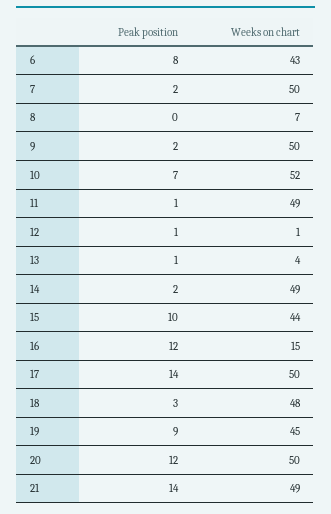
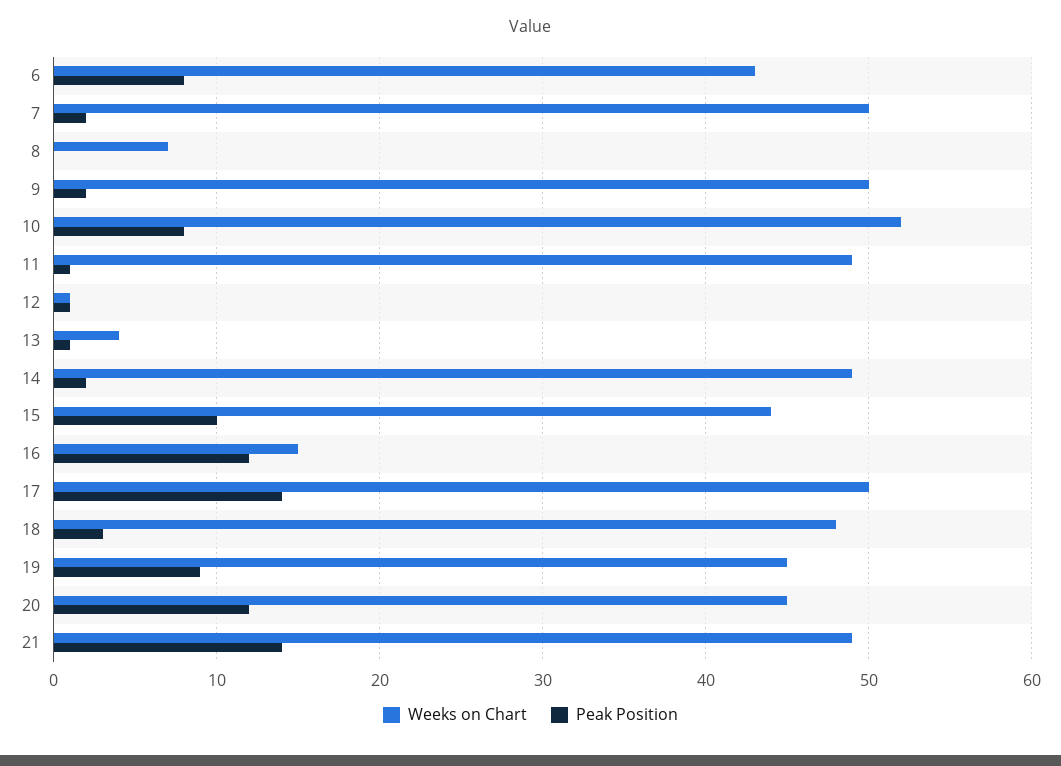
  {
    "Peak position": {
      "6": 8,
      "7": 2,
      "8": 0,
      "9": 2,
-     "10": 7,
+     "10": 8,
      "11": 1,
      "12": 1,
      "13": 1,
      "14": 2,
      "15": 10,
      "16": 12,
      "17": 14,
      "18": 3,
      "19": 9,
      "20": 12,
      "21": 14
    },
    "Weeks on chart": {
      "6": 43,
      "7": 50,
      "8": 7,
      "9": 50,
      "10": 52,
      "11": 49,
      "12": 1,
      "13": 4,
      "14": 49,
      "15": 44,
      "16": 15,
      "17": 50,
      "18": 48,
      "19": 45,
-     "20": 50,
+     "20": 45,
      "21": 49
    }
  }

